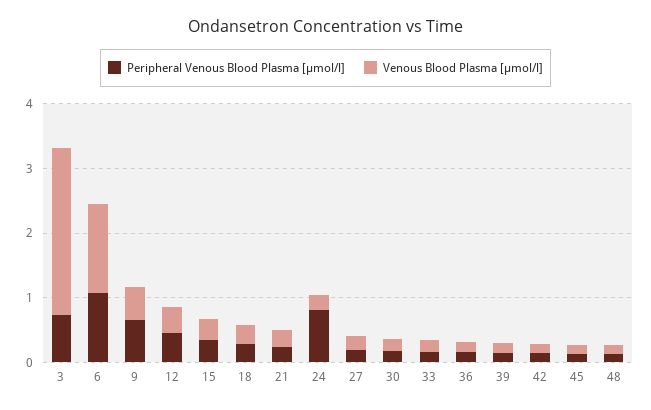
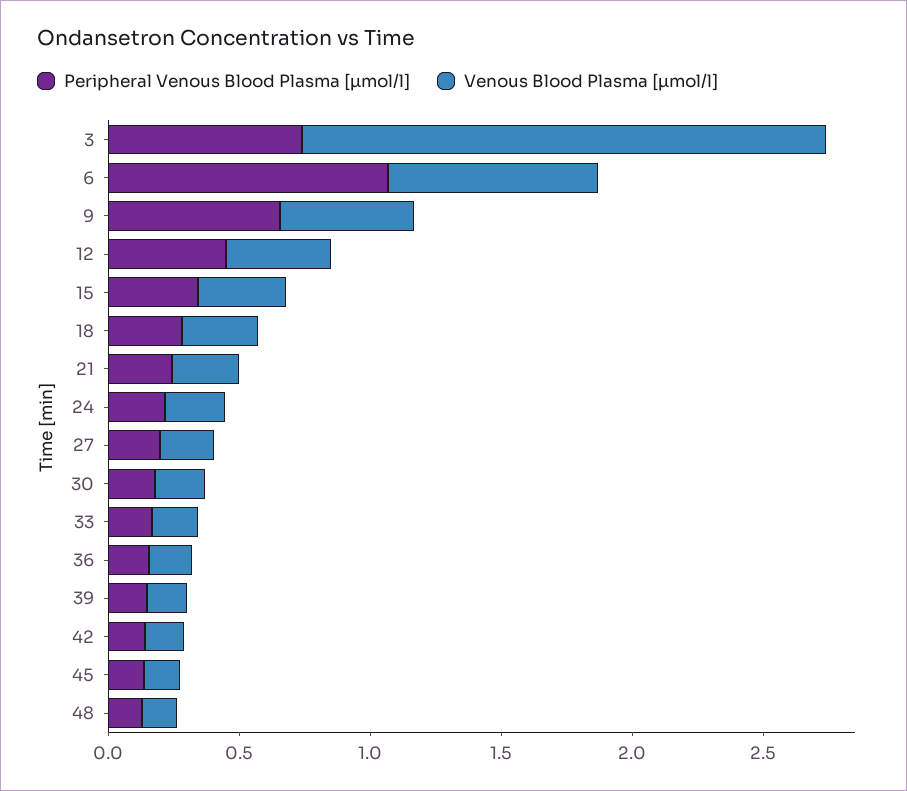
  {
    "Peripheral Venous Blood Plasma [µmol/l]": {
      "3": 0.7,
      "6": 1.1,
      "9": 0.7,
      "12": 0.4,
      "15": 0.3,
      "18": 0.3,
      "21": 0.2,
-     "24": 0.8,
+     "24": 0.2,
      "27": 0.2,
      "30": 0.2,
      "33": 0.2,
      "36": 0.2,
      "39": 0.1,
      "42": 0.1,
      "45": 0.1,
      "48": 0.1
    },
    "Venous Blood Plasma [µmol/l]": {
-     "3": 2.6,
+     "3": 2,
-     "6": 1.4,
+     "6": 0.8,
      "9": 0.5,
      "12": 0.4,
      "15": 0.3,
      "18": 0.3,
      "21": 0.3,
      "24": 0.2,
      "27": 0.2,
      "30": 0.2,
      "33": 0.2,
      "36": 0.2,
      "39": 0.2,
      "42": 0.1,
      "45": 0.1,
      "48": 0.1
    }
  }

